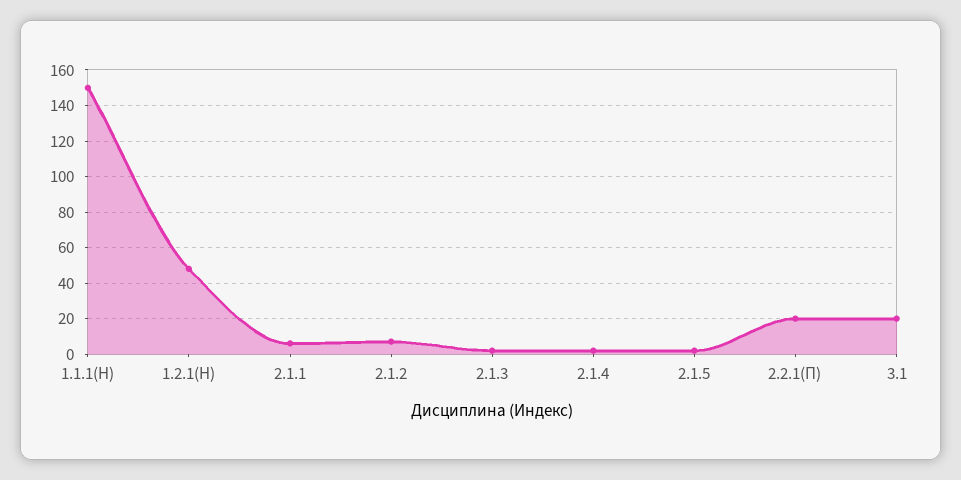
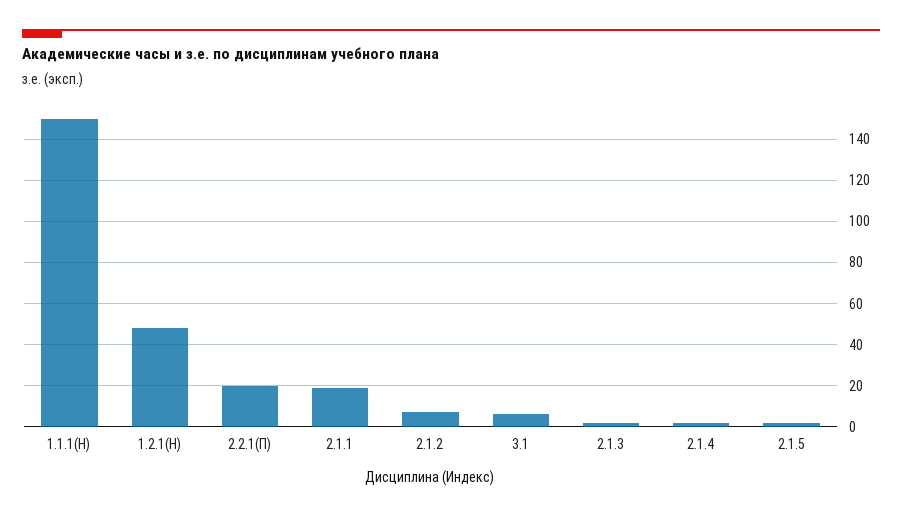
  {
    "1.1.1(Н)": 150,
    "1.2.1(Н)": 50,
-   "2.1.1": 5,
+   "2.1.1": 20,
    "2.1.2": 5,
    "2.1.3": 0,
    "2.1.4": 0,
    "2.1.5": 0,
    "2.2.1(П)": 20,
-   "3.1": 20
+   "3.1": 5
  }

